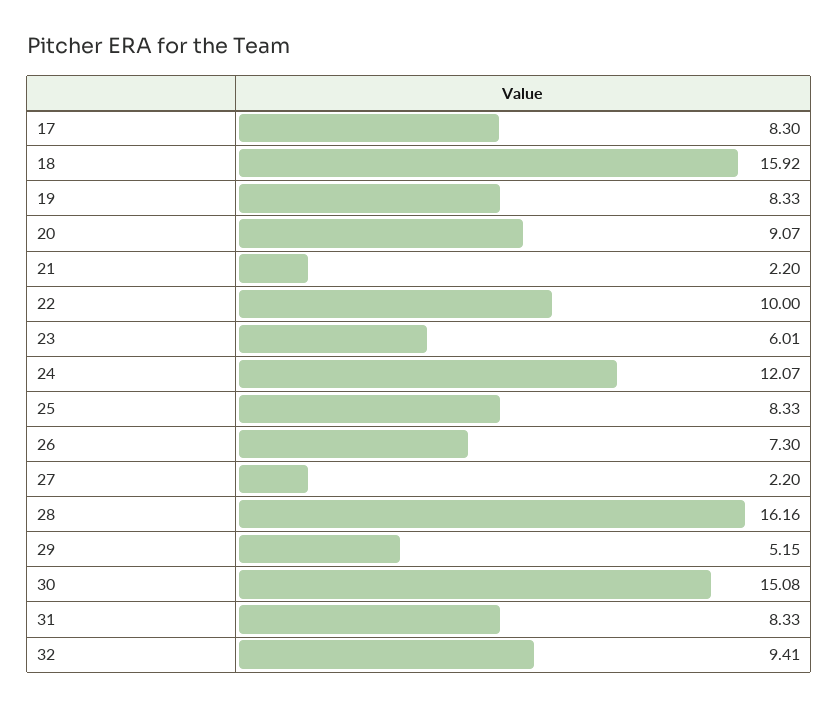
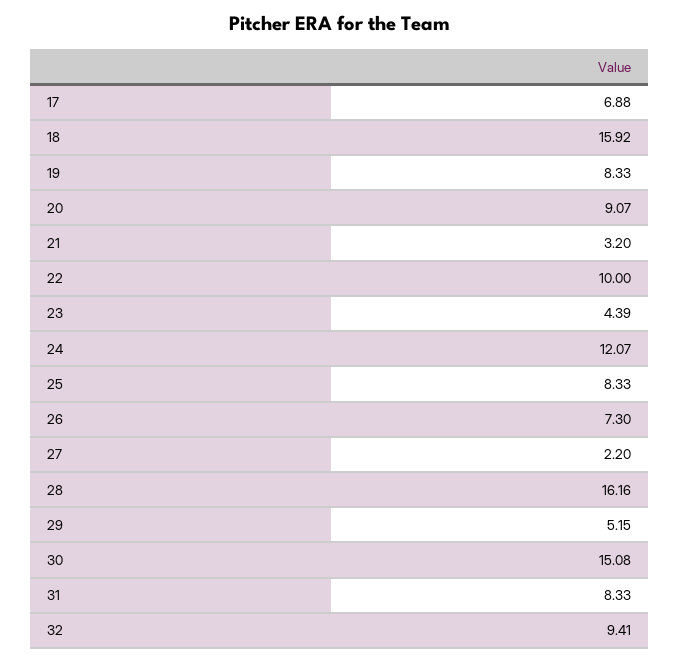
  {
-   "17": 8.3,
+   "17": 6.88,
    "18": 15.92,
    "19": 8.33,
    "20": 9.07,
-   "21": 2.2,
+   "21": 3.2,
    "22": 10,
-   "23": 6.01,
+   "23": 4.39,
    "24": 12.07,
    "25": 8.33,
    "26": 7.3,
    "27": 2.2,
    "28": 16.16,
    "29": 5.15,
    "30": 15.08,
    "31": 8.33,
    "32": 9.41
  }

